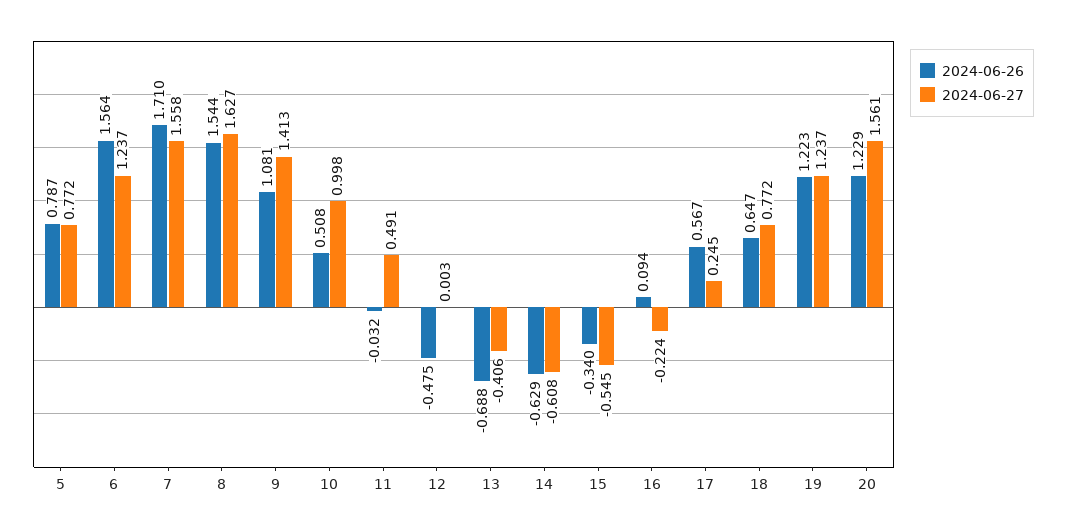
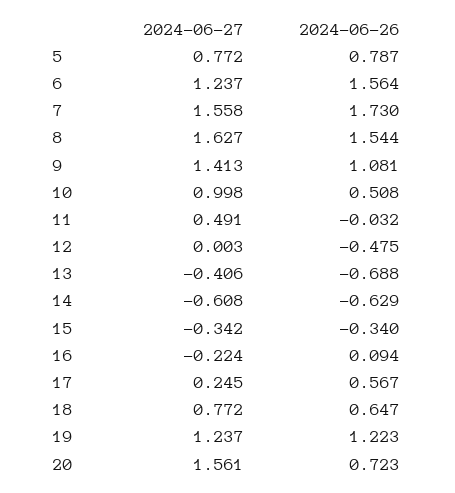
  {
    "2024-06-26": {
      "5": 0.787,
      "6": 1.564,
-     "7": 1.71,
+     "7": 1.73,
      "8": 1.544,
      "9": 1.081,
      "10": 0.508,
      "11": -0.032,
      "12": -0.475,
      "13": -0.688,
      "14": -0.629,
      "15": -0.34,
      "16": 0.094,
      "17": 0.567,
      "18": 0.647,
      "19": 1.223,
-     "20": 1.229
+     "20": 0.723
    },
    "2024-06-27": {
      "5": 0.772,
      "6": 1.237,
      "7": 1.558,
      "8": 1.627,
      "9": 1.413,
      "10": 0.998,
      "11": 0.491,
      "12": 0.003,
      "13": -0.406,
      "14": -0.608,
-     "15": -0.545,
+     "15": -0.342,
      "16": -0.224,
      "17": 0.245,
      "18": 0.772,
      "19": 1.237,
      "20": 1.561
    }
  }

